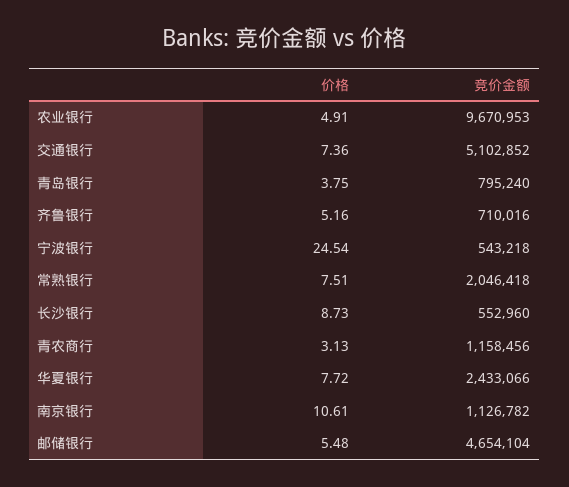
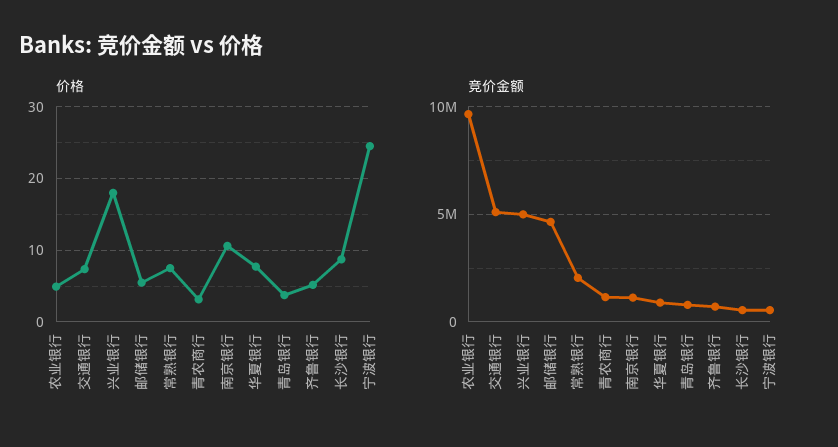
  {
    "价格": {
      "农业银行": 4.91,
      "交通银行": 7.36,
      "青岛银行": 3.75,
      "齐鲁银行": 5.16,
      "宁波银行": 24.54,
      "常熟银行": 7.51,
      "长沙银行": 8.73,
      "青农商行": 3.13,
      "华夏银行": 7.72,
      "南京银行": 10.61,
-     "邮储银行": 5.48
+     "邮储银行": 5.48,
+     "兴业银行": 18
    },
    "竞价金额": {
      "农业银行": 9670953,
      "交通银行": 5102852,
      "青岛银行": 795240,
      "齐鲁银行": 710016,
      "宁波银行": 543218,
      "常熟银行": 2046418,
      "长沙银行": 552960,
      "青农商行": 1158456,
-     "华夏银行": 2433066,
+     "华夏银行": 1000000,
      "南京银行": 1126782,
-     "邮储银行": 4654104
+     "邮储银行": 4654104,
+     "兴业银行": 5000000
    }
  }

